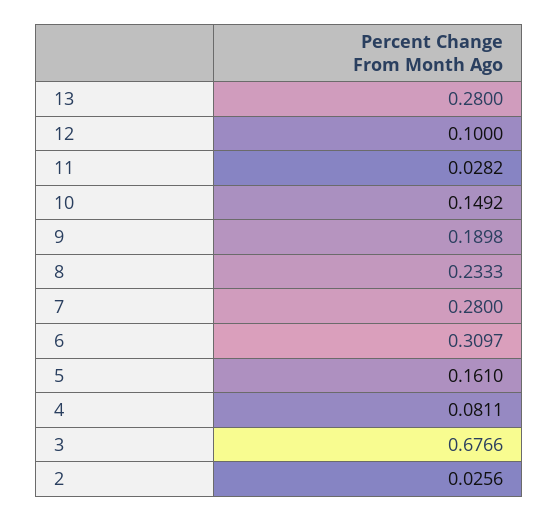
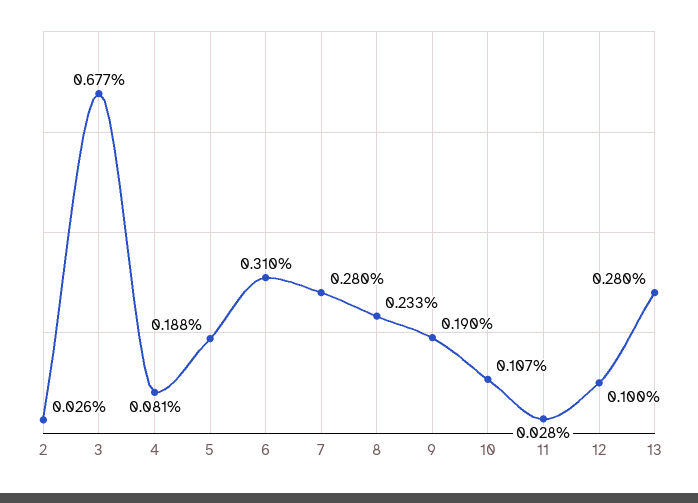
  {
    "13": 0.28,
    "12": 0.1,
    "11": 0.0282,
-   "10": 0.1492,
+   "10": 0.107,
    "9": 0.1898,
    "8": 0.2333,
    "7": 0.28,
    "6": 0.3097,
-   "5": 0.161,
+   "5": 0.188,
    "4": 0.0811,
    "3": 0.6766,
    "2": 0.0256
  }

